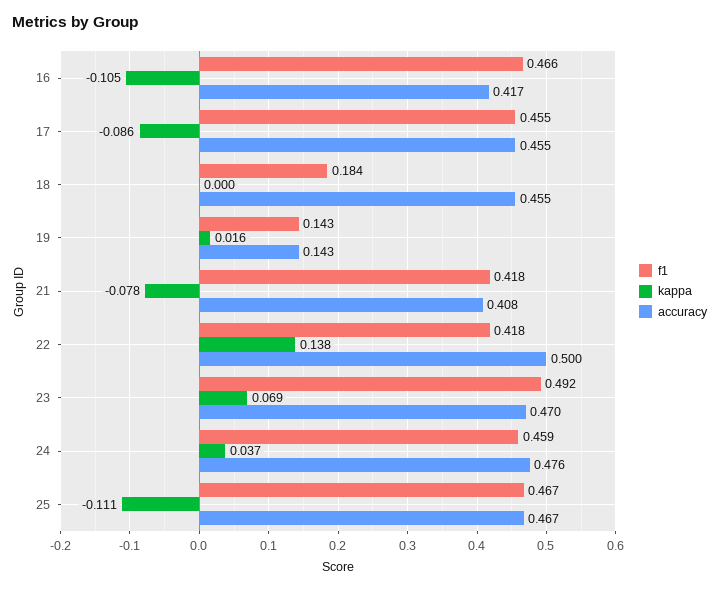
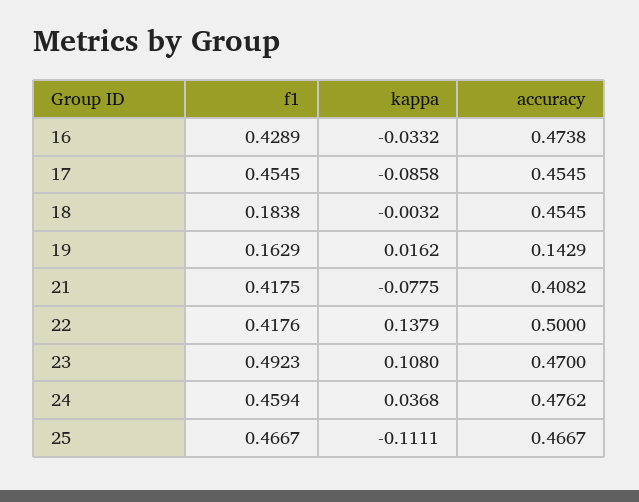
  {
    "f1": {
-     "16": 0.466,
+     "16": 0.4289,
      "17": 0.4545,
      "18": 0.1838,
-     "19": 0.143,
+     "19": 0.1629,
      "21": 0.4175,
      "22": 0.4176,
      "23": 0.4923,
      "24": 0.4594,
      "25": 0.4667
    },
    "kappa": {
-     "16": -0.105,
+     "16": -0.0332,
      "17": -0.0858,
-     "18": 0,
+     "18": -0.0032,
      "19": 0.0162,
      "21": -0.0775,
      "22": 0.1379,
-     "23": 0.069,
+     "23": 0.108,
      "24": 0.0368,
      "25": -0.1111
    },
    "accuracy": {
-     "16": 0.417,
+     "16": 0.4738,
      "17": 0.4545,
      "18": 0.4545,
      "19": 0.1429,
      "21": 0.4082,
      "22": 0.5,
      "23": 0.47,
      "24": 0.4762,
      "25": 0.4667
    }
  }

